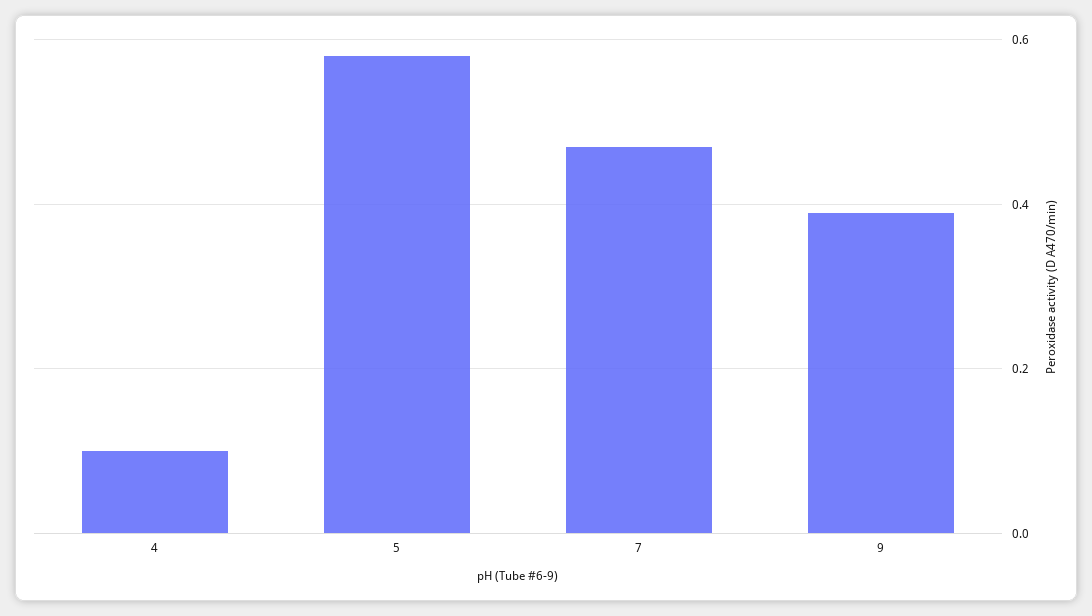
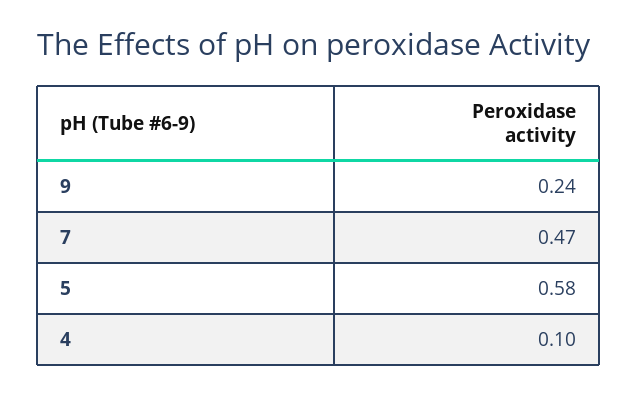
  {
    "4": 0.1,
    "5": 0.58,
    "7": 0.47,
-   "9": 0.4
+   "9": 0.24
  }

